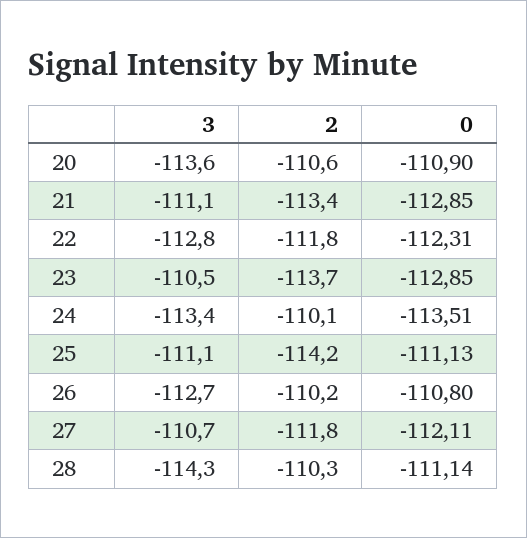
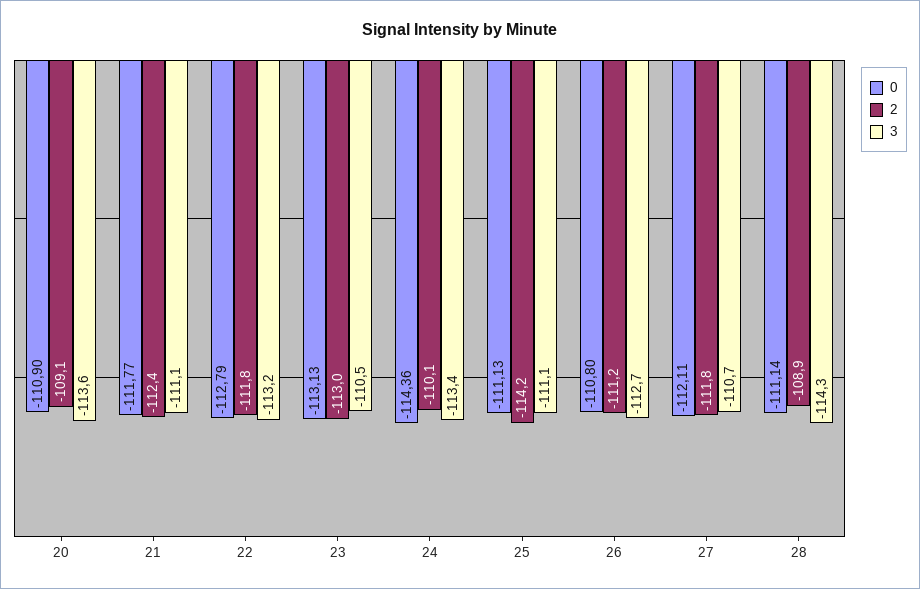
  {
    "3": {
      "20": -113.6,
      "21": -111.1,
-     "22": -112.8,
+     "22": -113.2,
      "23": -110.5,
      "24": -113.4,
      "25": -111.1,
      "26": -112.7,
      "27": -110.7,
      "28": -114.3
    },
    "2": {
-     "20": -110.6,
+     "20": -109.1,
-     "21": -113.4,
+     "21": -112.4,
      "22": -111.8,
-     "23": -113.7,
+     "23": -113,
      "24": -110.1,
      "25": -114.2,
-     "26": -110.2,
+     "26": -111.2,
      "27": -111.8,
-     "28": -110.3
+     "28": -108.9
    },
    "0": {
      "20": -110.9,
-     "21": -112.85,
+     "21": -111.77,
-     "22": -112.31,
+     "22": -112.79,
-     "23": -112.85,
+     "23": -113.13,
-     "24": -113.51,
+     "24": -114.36,
      "25": -111.13,
      "26": -110.8,
      "27": -112.11,
      "28": -111.14
    }
  }

